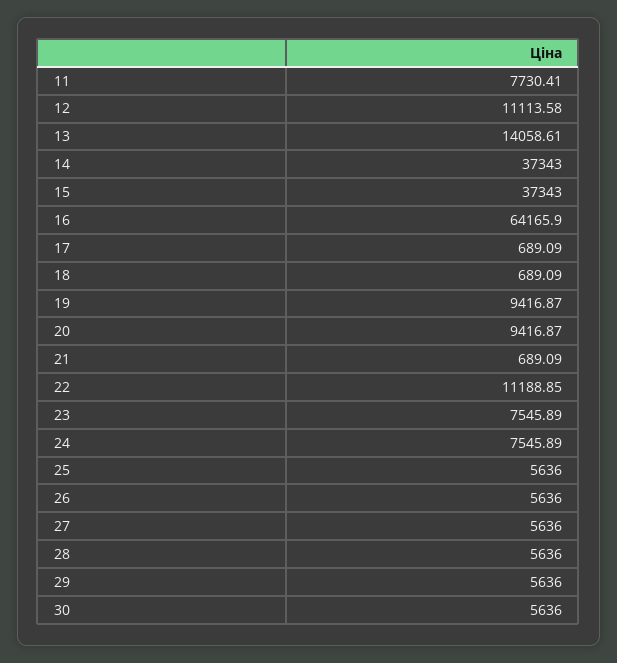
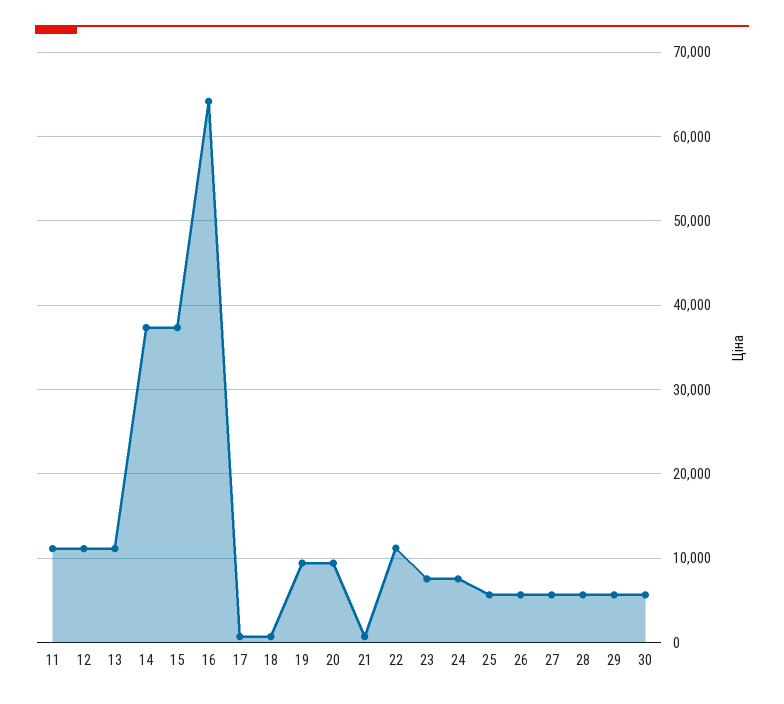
  {
-   "11": 7730.41,
+   "11": 11000,
    "12": 11113.58,
-   "13": 14058.61,
+   "13": 11000,
    "14": 37343,
    "15": 37343,
    "16": 64165.9,
    "17": 689.09,
    "18": 689.09,
    "19": 9416.87,
    "20": 9416.87,
    "21": 689.09,
    "22": 11188.85,
    "23": 7545.89,
    "24": 7545.89,
    "25": 5636,
    "26": 5636,
    "27": 5636,
    "28": 5636,
    "29": 5636,
    "30": 5636
  }

